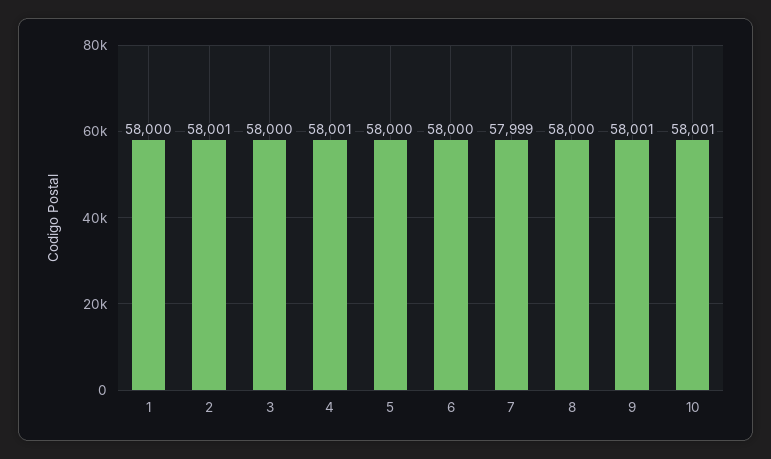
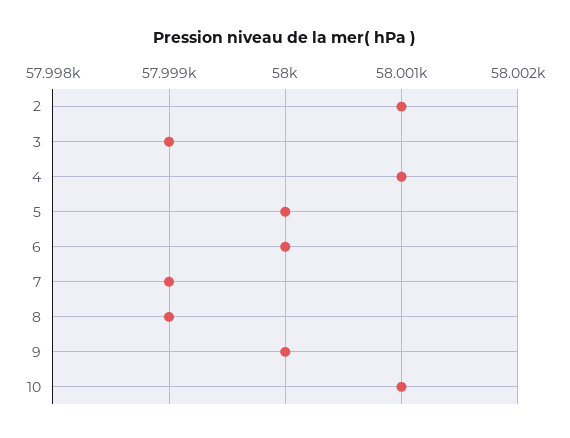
  {
-   "1": 58000,
    "2": 58001,
-   "3": 58000,
+   "3": 57999,
    "4": 58001,
    "5": 58000,
    "6": 58000,
    "7": 57999,
-   "8": 58000,
+   "8": 57999,
-   "9": 58001,
+   "9": 58000,
    "10": 58001
  }

